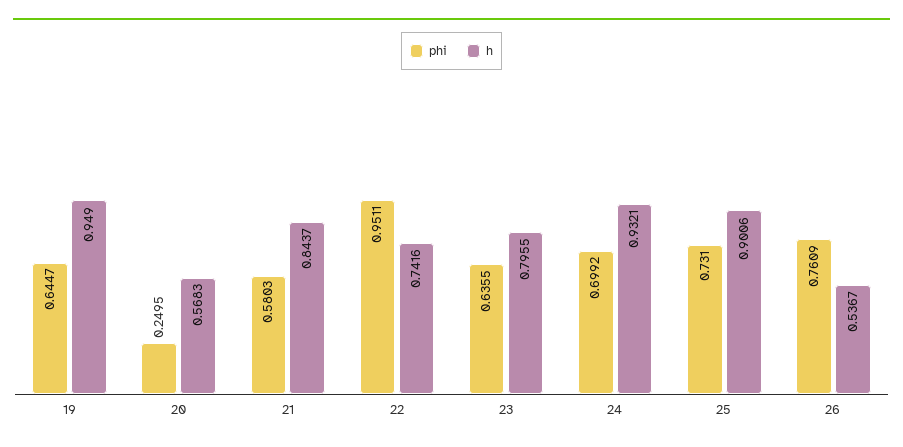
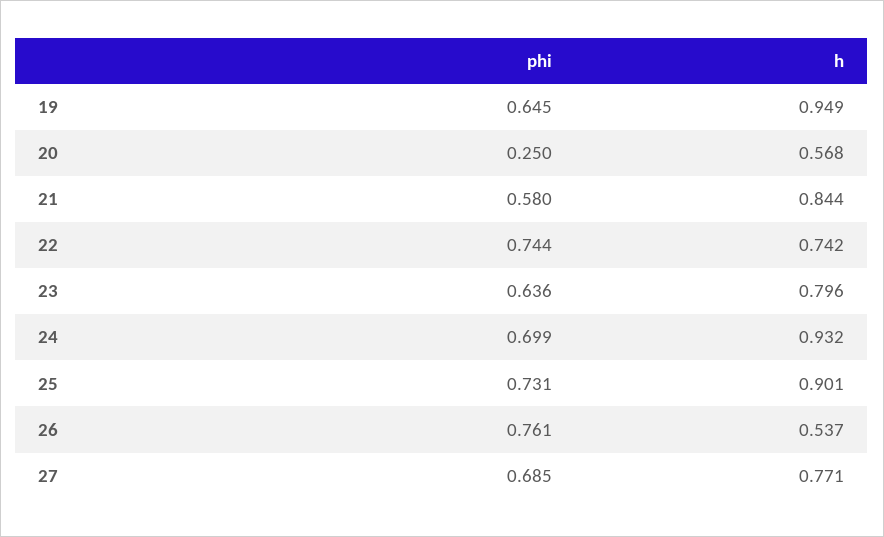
  {
    "phi": {
      "19": 0.6447,
      "20": 0.2495,
      "21": 0.5803,
-     "22": 0.9511,
+     "22": 0.744,
      "23": 0.6355,
      "24": 0.6992,
      "25": 0.731,
-     "26": 0.7609
+     "26": 0.7609,
+     "27": 0.685
    },
    "h": {
      "19": 0.949,
      "20": 0.5683,
      "21": 0.8437,
      "22": 0.7416,
      "23": 0.7955,
      "24": 0.9321,
      "25": 0.9006,
-     "26": 0.5367
+     "26": 0.5367,
+     "27": 0.771
    }
  }

